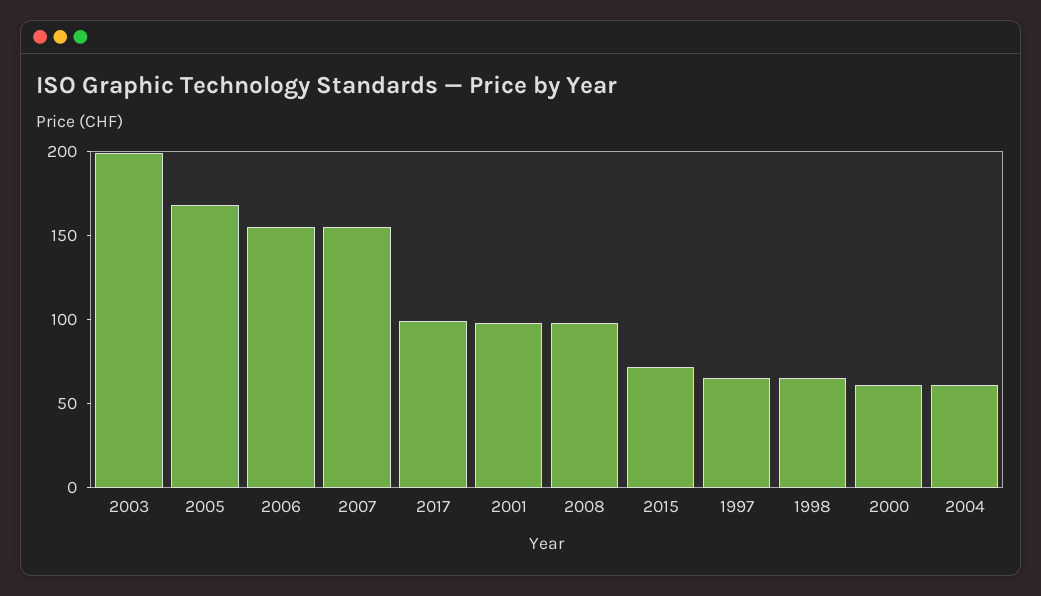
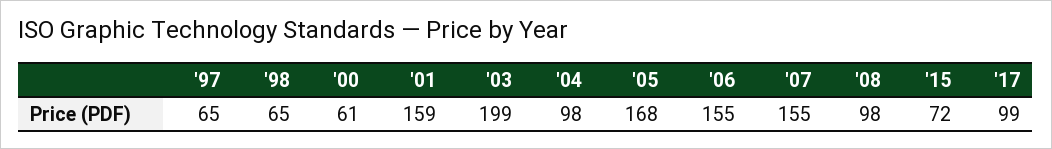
  {
    "2003": 199,
    "2005": 168,
    "2006": 155,
    "2007": 155,
    "2017": 99,
-   "2001": 100,
+   "2001": 159,
    "2008": 98,
    "2015": 72,
    "1997": 65,
    "1998": 65,
    "2000": 61,
-   "2004": 60
+   "2004": 98
  }

